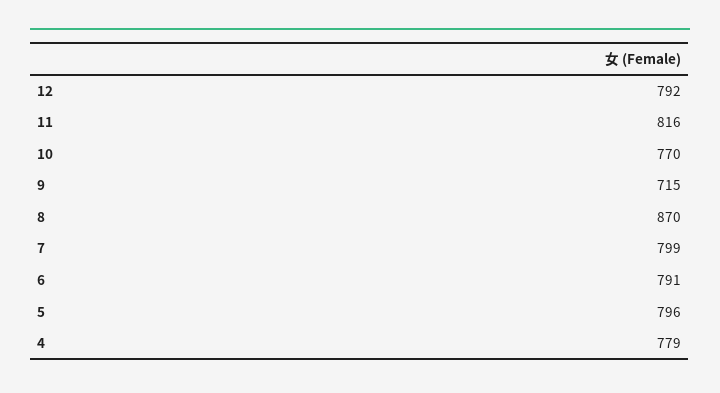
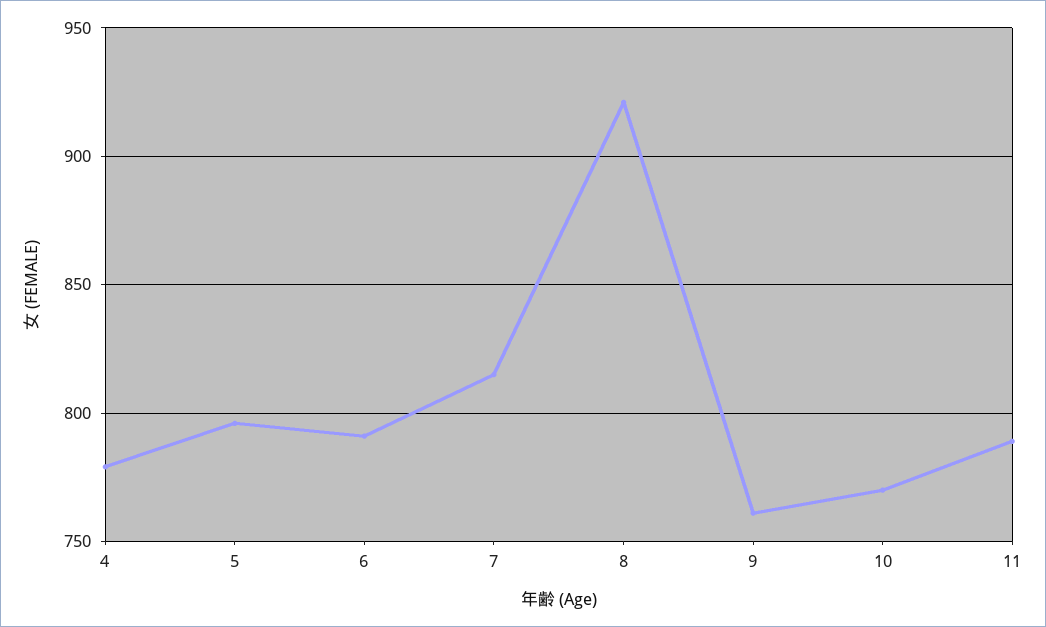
  {
-   "12": 792,
-   "11": 816,
+   "11": 790,
    "10": 770,
-   "9": 715,
+   "9": 760,
-   "8": 870,
+   "8": 920,
-   "7": 799,
+   "7": 815,
    "6": 791,
    "5": 796,
    "4": 779
  }

